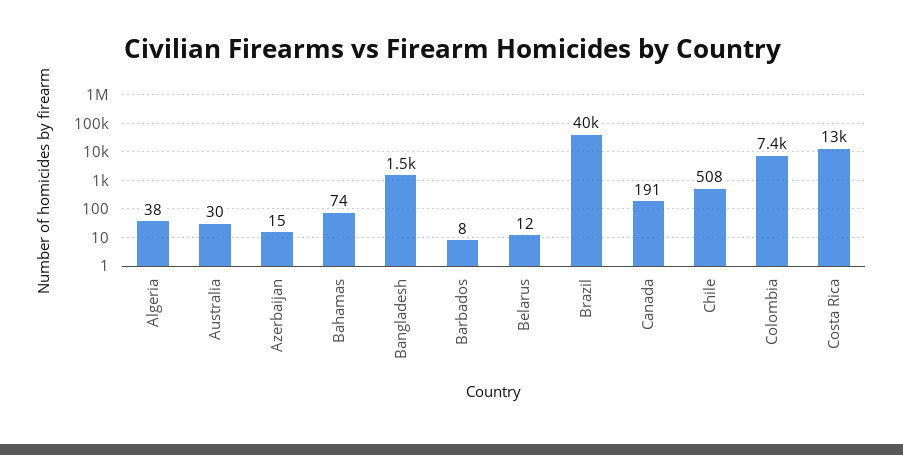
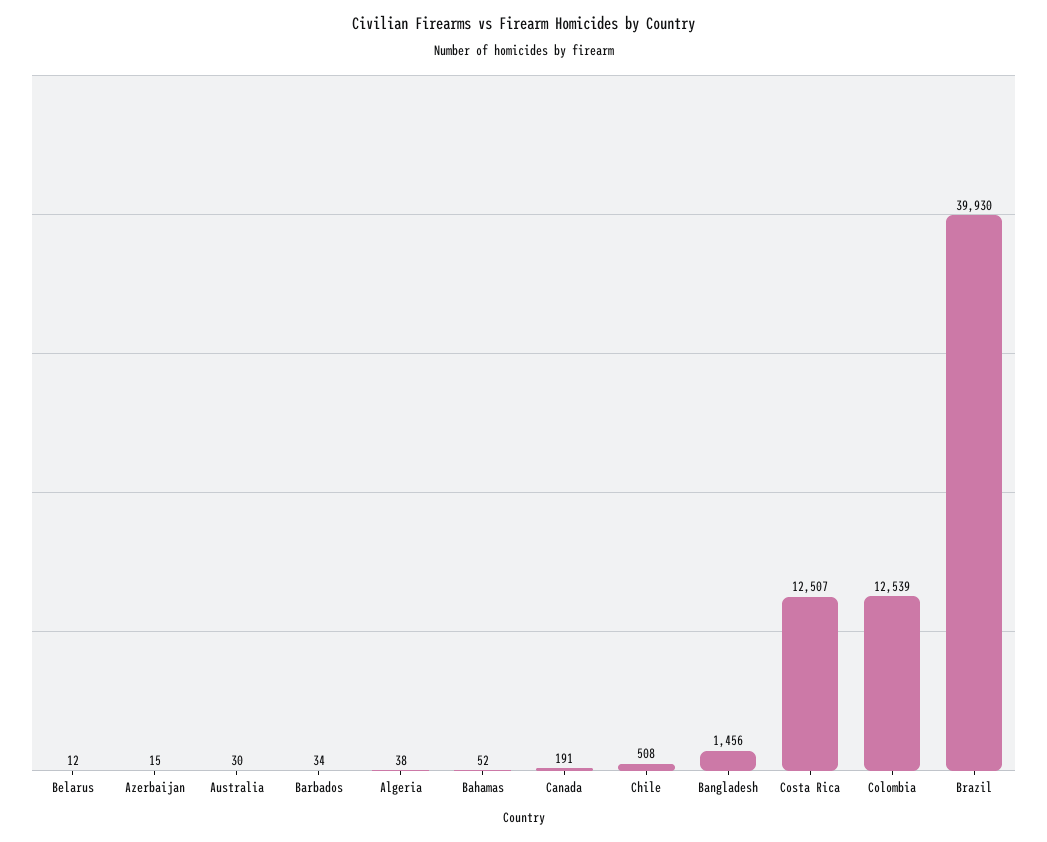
  {
    "Algeria": 38,
    "Australia": 30,
    "Azerbaijan": 15,
-   "Bahamas": 74,
+   "Bahamas": 52,
    "Bangladesh": 1456,
-   "Barbados": 8,
+   "Barbados": 34,
    "Belarus": 12,
    "Brazil": 39930,
    "Canada": 191,
    "Chile": 508,
-   "Colombia": 7400,
+   "Colombia": 12539,
    "Costa Rica": 12507
  }

